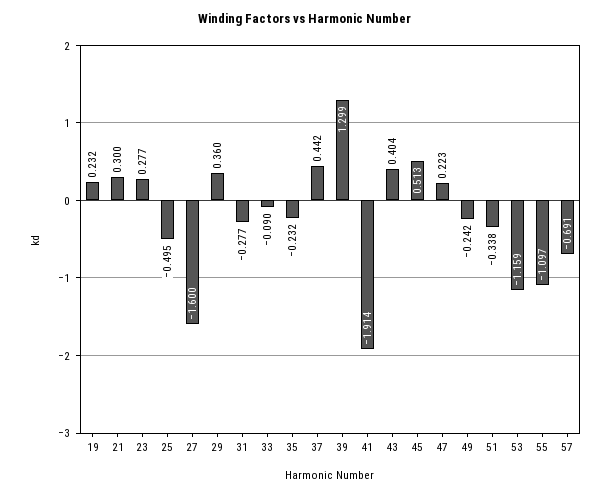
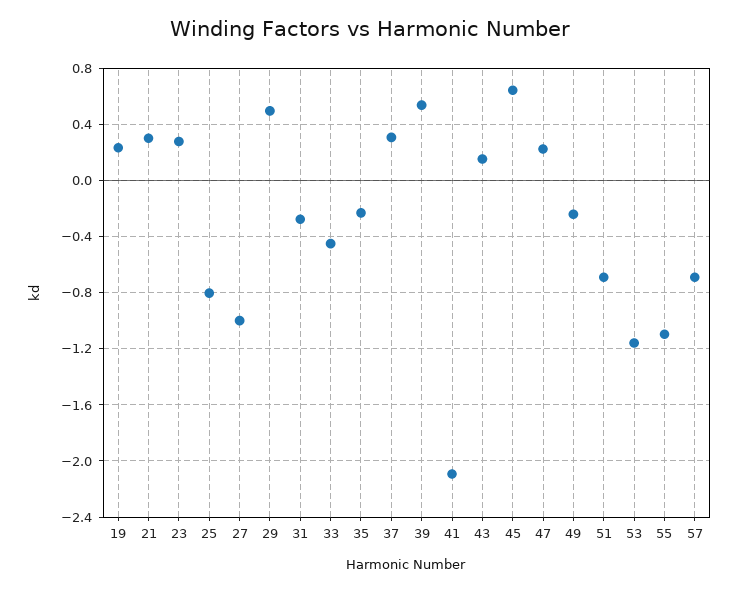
  {
    "19": 0.232,
    "21": 0.3,
    "23": 0.277,
-   "25": -0.495,
+   "25": -0.8,
-   "27": -1.6,
+   "27": -1,
-   "29": 0.36,
+   "29": 0.5,
    "31": -0.277,
-   "33": -0.09,
+   "33": -0.45,
    "35": -0.232,
-   "37": 0.442,
+   "37": 0.3,
-   "39": 1.299,
+   "39": 0.55,
-   "41": -1.914,
+   "41": -2.1,
-   "43": 0.404,
+   "43": 0.15,
-   "45": 0.513,
+   "45": 0.65,
    "47": 0.223,
    "49": -0.242,
-   "51": -0.338,
+   "51": -0.7,
    "53": -1.159,
    "55": -1.097,
    "57": -0.691
  }

